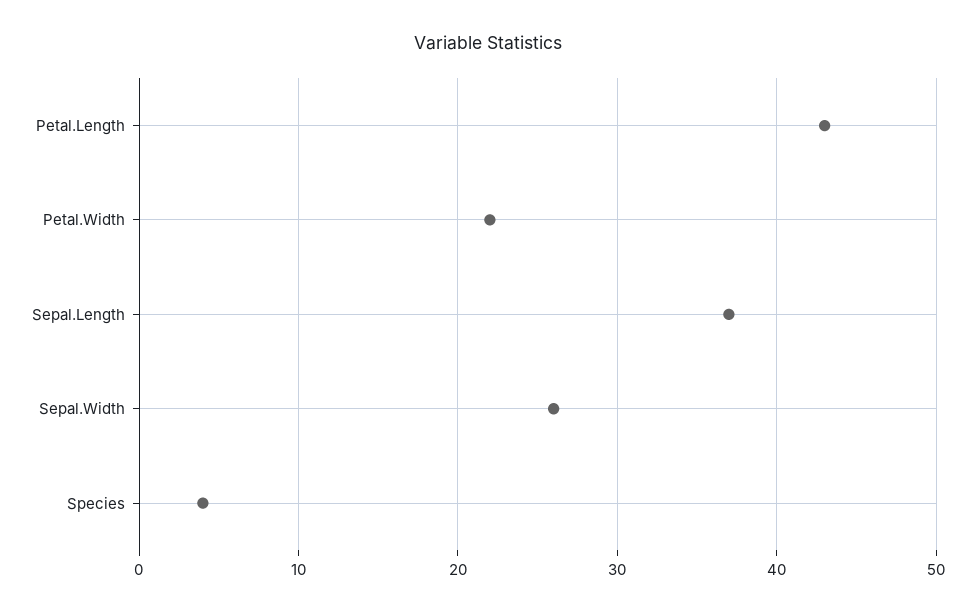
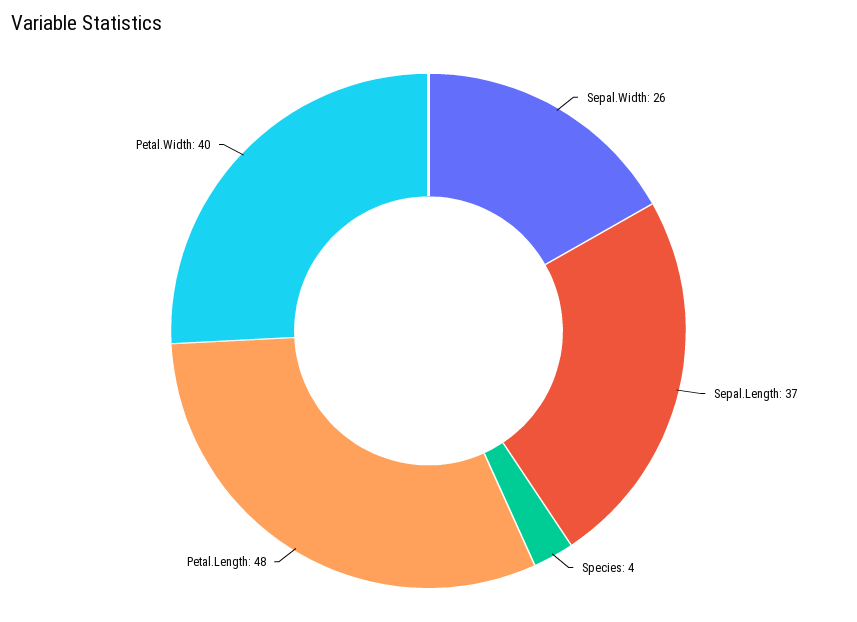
  {
-   "Petal.Length": 43,
+   "Petal.Length": 48,
-   "Petal.Width": 22,
+   "Petal.Width": 40,
    "Sepal.Length": 37,
    "Sepal.Width": 26,
    "Species": 4
  }

